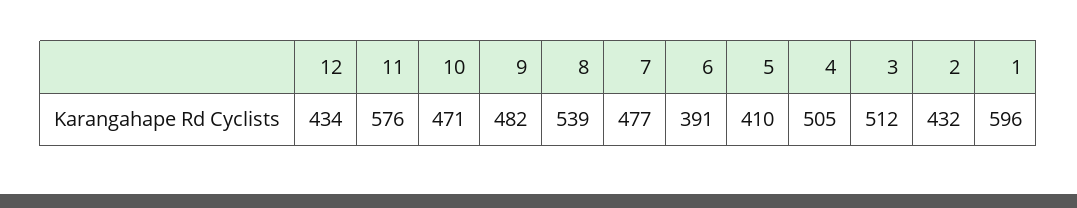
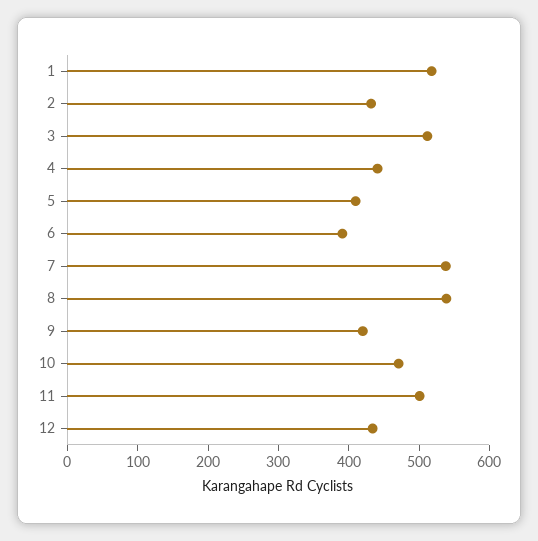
  {
    "12": 434,
-   "11": 576,
+   "11": 500,
    "10": 471,
-   "9": 482,
+   "9": 420,
    "8": 539,
-   "7": 477,
+   "7": 540,
    "6": 391,
    "5": 410,
-   "4": 505,
+   "4": 440,
    "3": 512,
    "2": 432,
-   "1": 596
+   "1": 520
  }

